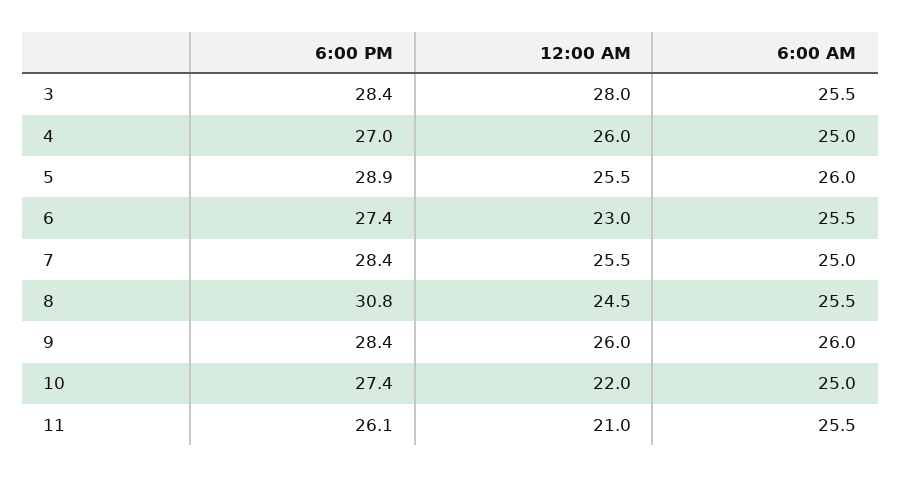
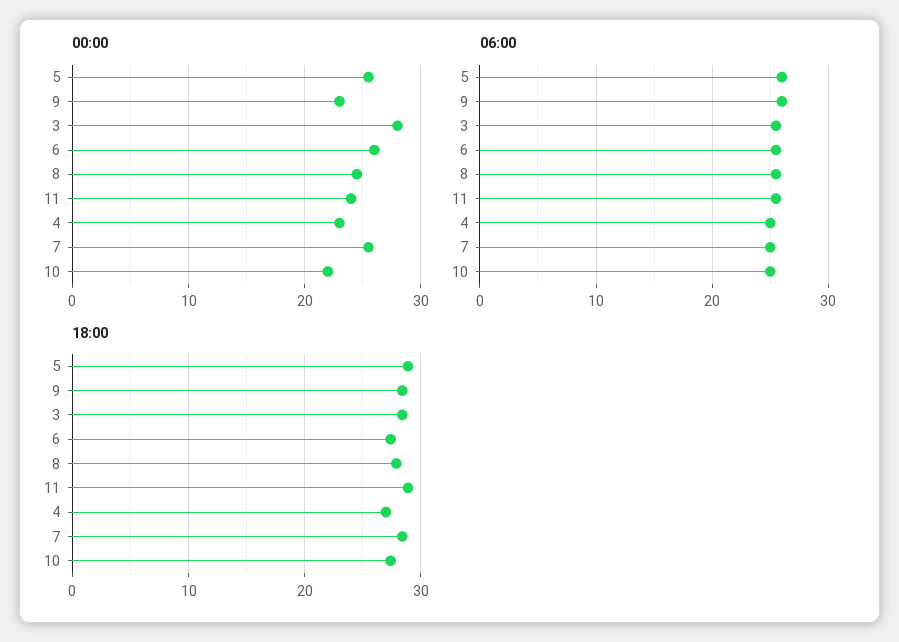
  {
    "6:00 PM": {
      "3": 28.4,
      "4": 27,
      "5": 28.9,
      "6": 27.4,
      "7": 28.4,
-     "8": 30.8,
+     "8": 28,
      "9": 28.4,
      "10": 27.4,
-     "11": 26.1
+     "11": 29
    },
    "12:00 AM": {
      "3": 28,
-     "4": 26,
+     "4": 23,
      "5": 25.5,
-     "6": 23,
+     "6": 26,
      "7": 25.5,
      "8": 24.5,
-     "9": 26,
+     "9": 23,
      "10": 22,
-     "11": 21
+     "11": 24
    },
    "6:00 AM": {
      "3": 25.5,
      "4": 25,
      "5": 26,
      "6": 25.5,
      "7": 25,
      "8": 25.5,
      "9": 26,
      "10": 25,
      "11": 25.5
    }
  }

